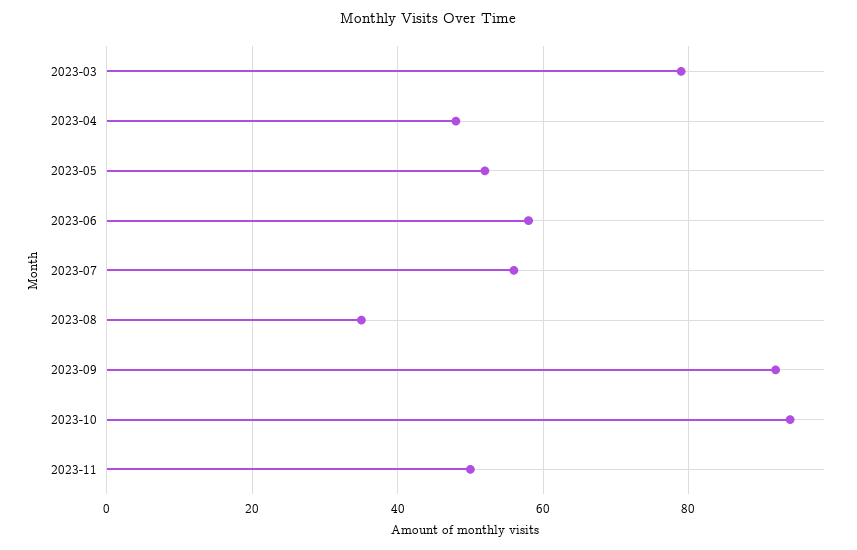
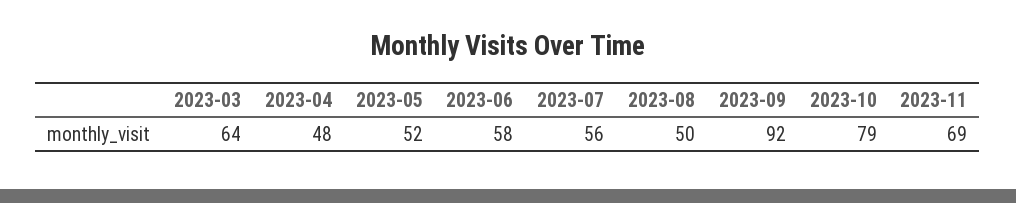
  {
-   "2023-03": 80,
+   "2023-03": 64,
    "2023-04": 48,
    "2023-05": 52,
    "2023-06": 58,
    "2023-07": 56,
-   "2023-08": 35,
+   "2023-08": 50,
    "2023-09": 92,
-   "2023-10": 95,
+   "2023-10": 79,
-   "2023-11": 50
+   "2023-11": 69
  }

